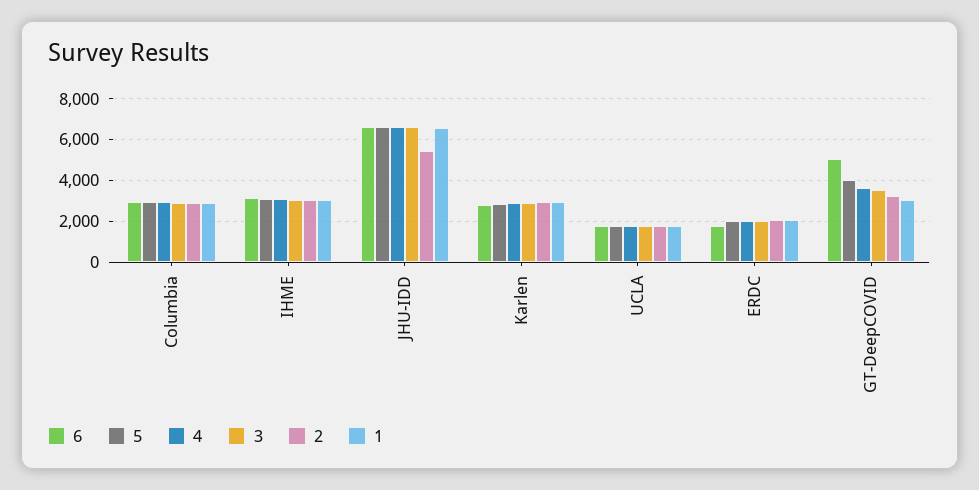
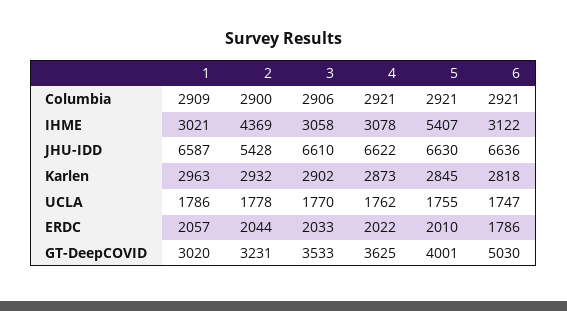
  {
    "6": {
      "Columbia": 2921,
      "IHME": 3122,
      "JHU-IDD": 6636,
      "Karlen": 2818,
      "UCLA": 1747,
      "ERDC": 1786,
      "GT-DeepCOVID": 5030
    },
    "5": {
      "Columbia": 2921,
-     "IHME": 3000,
+     "IHME": 5407,
      "JHU-IDD": 6630,
      "Karlen": 2845,
      "UCLA": 1755,
      "ERDC": 2010,
      "GT-DeepCOVID": 4001
    },
    "4": {
      "Columbia": 2921,
      "IHME": 3078,
      "JHU-IDD": 6622,
      "Karlen": 2873,
      "UCLA": 1762,
      "ERDC": 2022,
      "GT-DeepCOVID": 3625
    },
    "3": {
      "Columbia": 2906,
      "IHME": 3058,
      "JHU-IDD": 6610,
      "Karlen": 2902,
      "UCLA": 1770,
      "ERDC": 2033,
      "GT-DeepCOVID": 3533
    },
    "2": {
      "Columbia": 2900,
-     "IHME": 3000,
+     "IHME": 4369,
      "JHU-IDD": 5428,
      "Karlen": 2932,
      "UCLA": 1778,
      "ERDC": 2044,
      "GT-DeepCOVID": 3231
    },
    "1": {
      "Columbia": 2909,
      "IHME": 3021,
      "JHU-IDD": 6587,
      "Karlen": 2963,
      "UCLA": 1786,
      "ERDC": 2057,
      "GT-DeepCOVID": 3020
    }
  }

